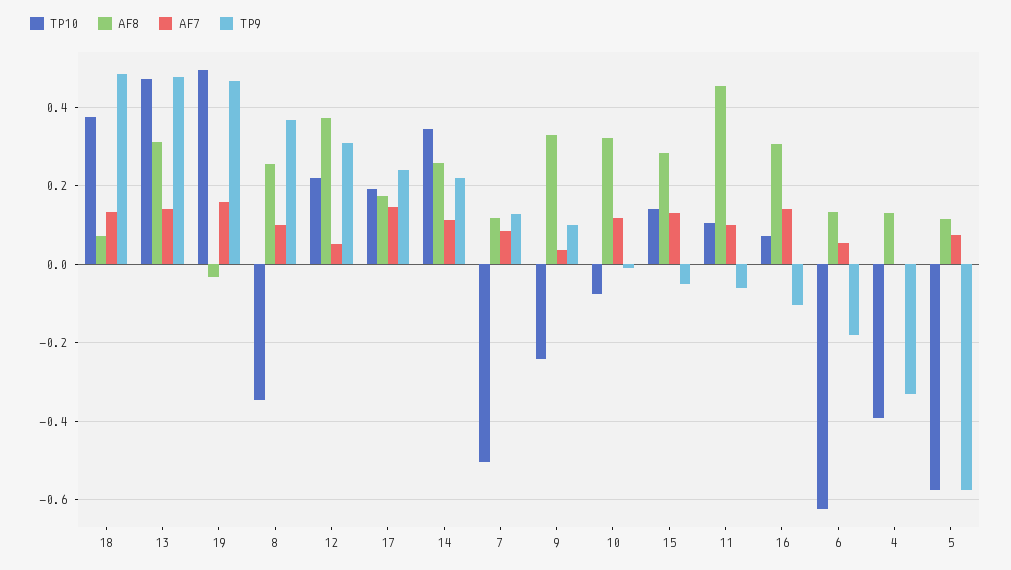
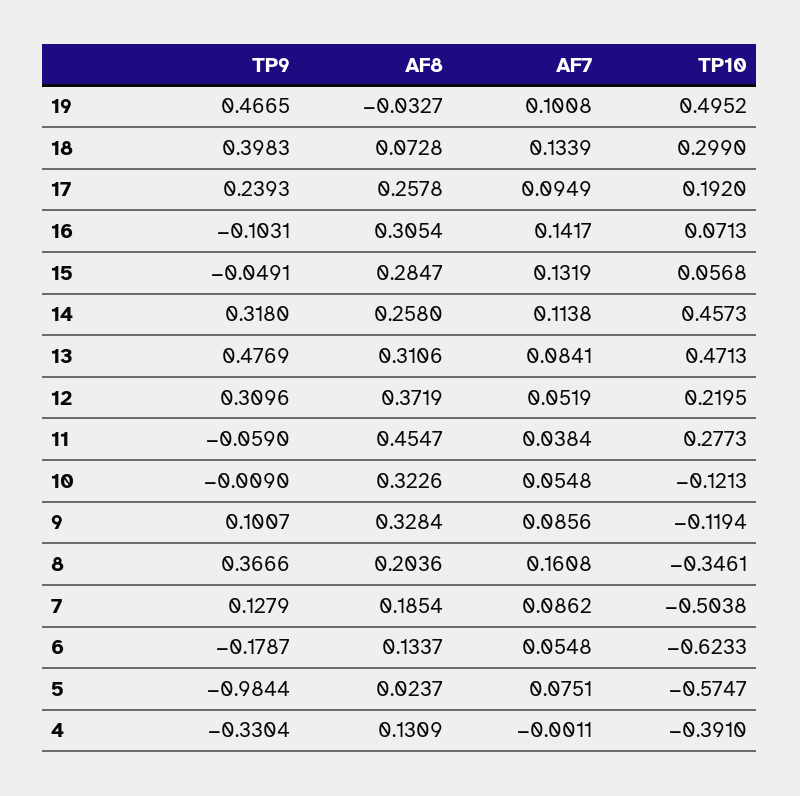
  {
    "TP10": {
-     "18": 0.38,
+     "18": 0.299,
      "13": 0.4713,
      "19": 0.4952,
      "8": -0.3461,
      "12": 0.2195,
      "17": 0.192,
-     "14": 0.34,
+     "14": 0.4573,
      "7": -0.5038,
-     "9": -0.24,
+     "9": -0.1194,
-     "10": -0.08,
+     "10": -0.1213,
-     "15": 0.14,
+     "15": 0.0568,
-     "11": 0.1,
+     "11": 0.2773,
      "16": 0.0713,
      "6": -0.6233,
      "4": -0.391,
      "5": -0.5747
    },
    "AF8": {
      "18": 0.0728,
      "13": 0.3106,
      "19": -0.0327,
-     "8": 0.26,
+     "8": 0.2036,
      "12": 0.3719,
-     "17": 0.18,
+     "17": 0.2578,
      "14": 0.258,
-     "7": 0.12,
+     "7": 0.1854,
      "9": 0.3284,
      "10": 0.3226,
      "15": 0.2847,
      "11": 0.4547,
      "16": 0.3054,
      "6": 0.1337,
      "4": 0.1309,
-     "5": 0.12
+     "5": 0.0237
    },
    "AF7": {
      "18": 0.1339,
-     "13": 0.14,
+     "13": 0.0841,
-     "19": 0.16,
+     "19": 0.1008,
-     "8": 0.1,
+     "8": 0.1608,
      "12": 0.0519,
-     "17": 0.14,
+     "17": 0.0949,
      "14": 0.1138,
      "7": 0.0862,
-     "9": 0.04,
+     "9": 0.0856,
-     "10": 0.12,
+     "10": 0.0548,
      "15": 0.1319,
-     "11": 0.1,
+     "11": 0.0384,
      "16": 0.1417,
      "6": 0.0548,
      "4": -0.0011,
      "5": 0.0751
    },
    "TP9": {
-     "18": 0.48,
+     "18": 0.3983,
      "13": 0.4769,
      "19": 0.4665,
      "8": 0.3666,
      "12": 0.3096,
      "17": 0.2393,
-     "14": 0.22,
+     "14": 0.318,
      "7": 0.1279,
      "9": 0.1007,
      "10": -0.009,
      "15": -0.0491,
      "11": -0.059,
      "16": -0.1031,
      "6": -0.1787,
      "4": -0.3304,
-     "5": -0.58
+     "5": -0.9844
    }
  }

